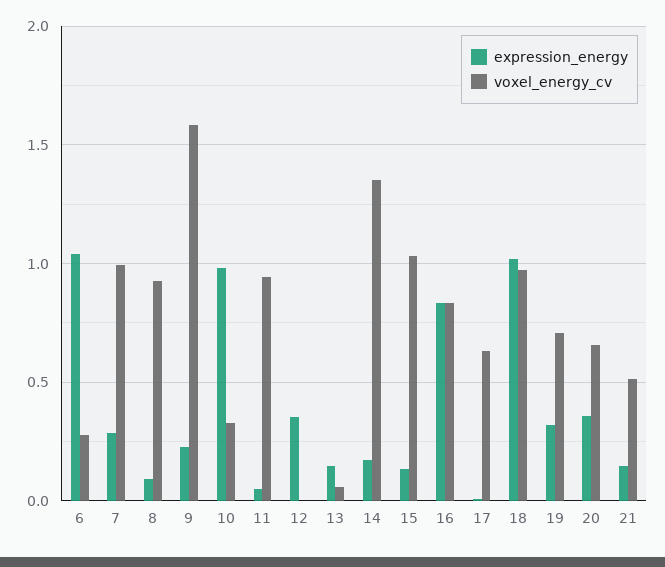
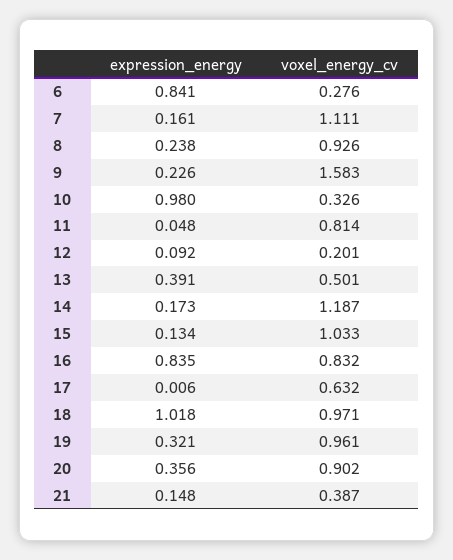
  {
    "expression_energy": {
-     "6": 1.05,
+     "6": 0.841,
-     "7": 0.3,
+     "7": 0.161,
-     "8": 0.1,
+     "8": 0.238,
      "9": 0.226,
      "10": 0.98,
      "11": 0.048,
-     "12": 0.35,
+     "12": 0.092,
-     "13": 0.15,
+     "13": 0.391,
      "14": 0.173,
      "15": 0.134,
      "16": 0.835,
      "17": 0.006,
      "18": 1.018,
      "19": 0.321,
      "20": 0.356,
      "21": 0.148
    },
    "voxel_energy_cv": {
      "6": 0.276,
-     "7": 1,
+     "7": 1.111,
      "8": 0.926,
      "9": 1.583,
      "10": 0.326,
-     "11": 0.95,
+     "11": 0.814,
-     "12": 0,
+     "12": 0.201,
-     "13": 0.05,
+     "13": 0.501,
-     "14": 1.35,
+     "14": 1.187,
      "15": 1.033,
      "16": 0.832,
      "17": 0.632,
      "18": 0.971,
-     "19": 0.7,
+     "19": 0.961,
-     "20": 0.65,
+     "20": 0.902,
-     "21": 0.5
+     "21": 0.387
    }
  }

